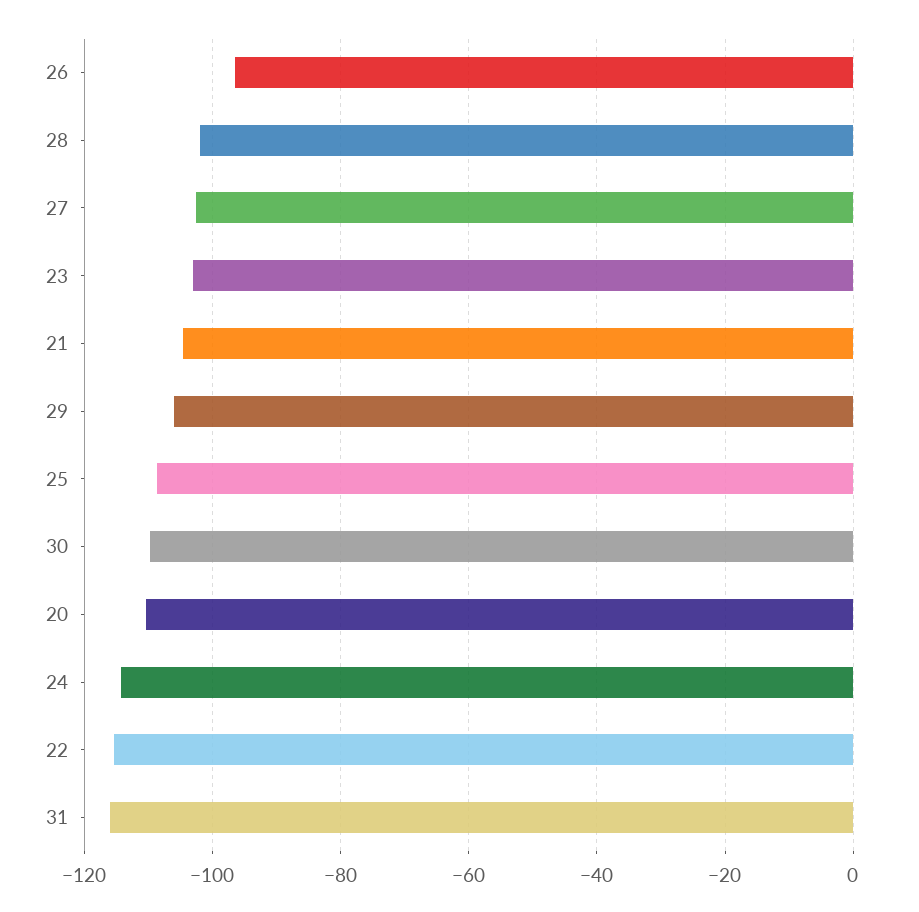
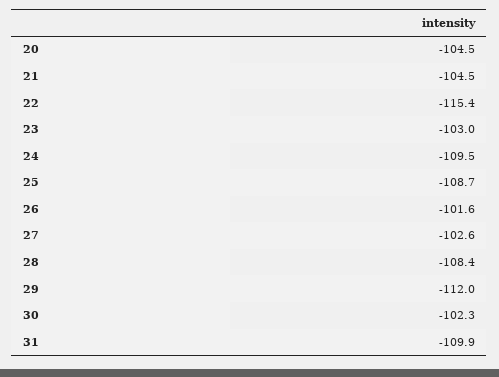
  {
-   "26": -96,
+   "26": -101.6,
-   "28": -102,
+   "28": -108.4,
    "27": -102.6,
    "23": -103,
    "21": -104.5,
-   "29": -106,
+   "29": -112,
    "25": -108.7,
-   "30": -110,
+   "30": -102.3,
-   "20": -110,
+   "20": -104.5,
-   "24": -114,
+   "24": -109.5,
    "22": -115.4,
-   "31": -116
+   "31": -109.9
  }

